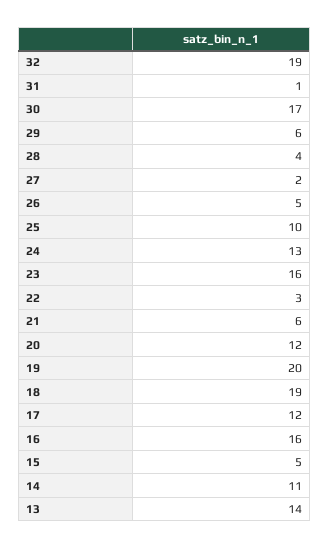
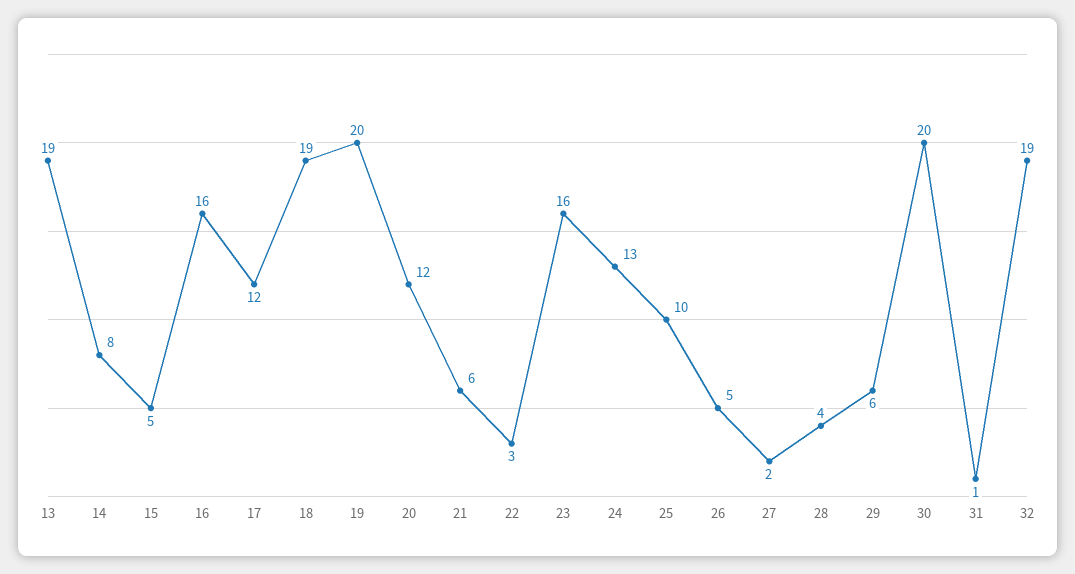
  {
    "32": 19,
    "31": 1,
-   "30": 17,
+   "30": 20,
    "29": 6,
    "28": 4,
    "27": 2,
    "26": 5,
    "25": 10,
    "24": 13,
    "23": 16,
    "22": 3,
    "21": 6,
    "20": 12,
    "19": 20,
    "18": 19,
    "17": 12,
    "16": 16,
    "15": 5,
-   "14": 11,
+   "14": 8,
-   "13": 14
+   "13": 19
  }

